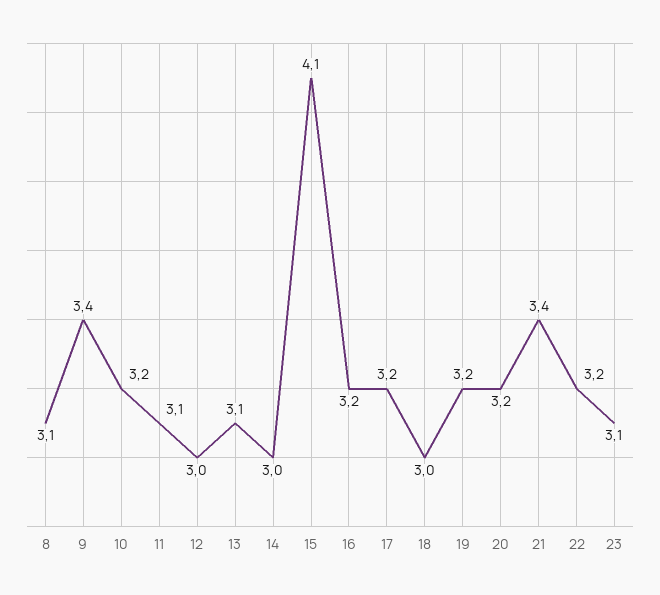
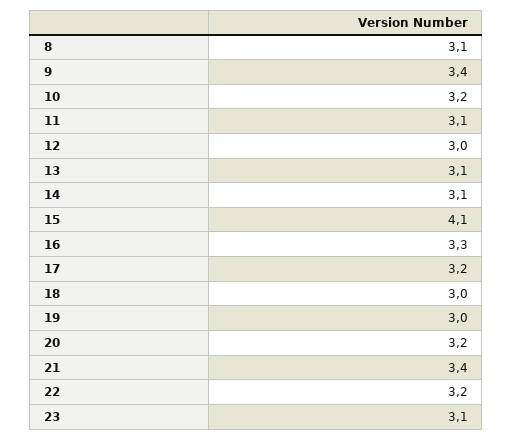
  {
    "8": 3.1,
    "9": 3.4,
    "10": 3.2,
    "11": 3.1,
    "12": 3,
    "13": 3.1,
-   "14": 3,
+   "14": 3.1,
    "15": 4.1,
-   "16": 3.2,
+   "16": 3.3,
    "17": 3.2,
    "18": 3,
-   "19": 3.2,
+   "19": 3,
    "20": 3.2,
    "21": 3.4,
    "22": 3.2,
    "23": 3.1
  }

